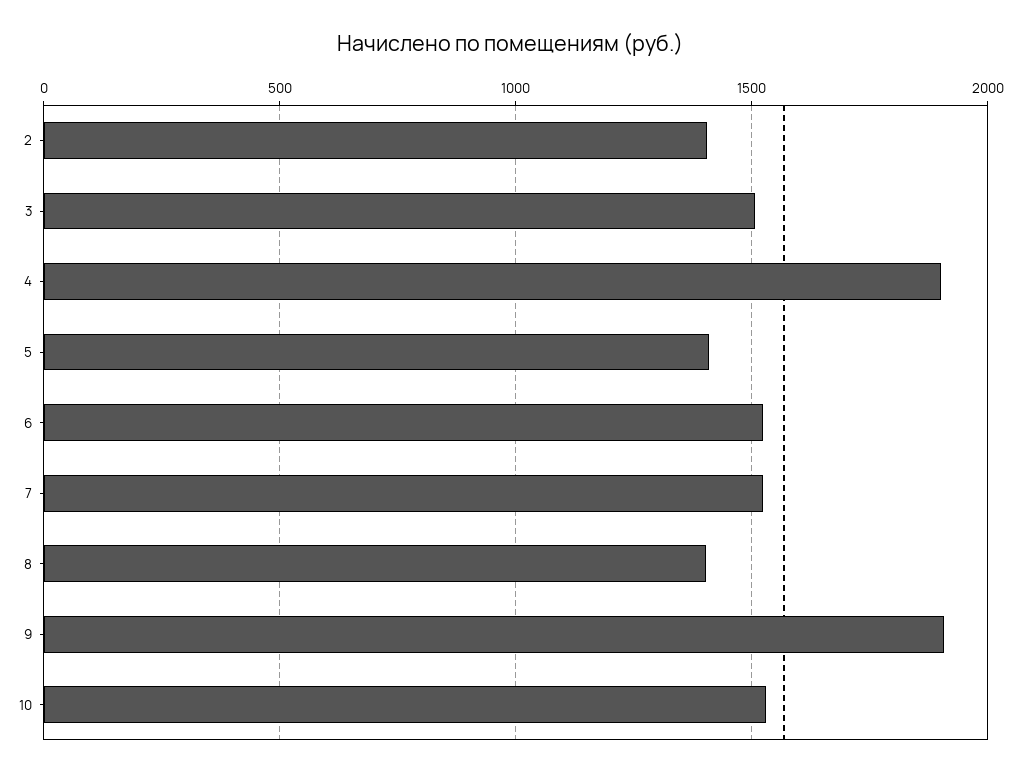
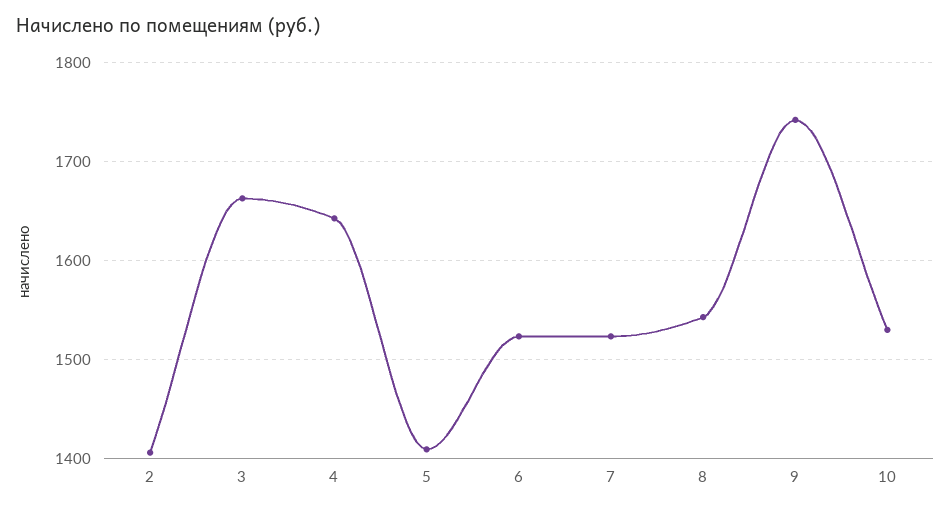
  {
    "2": 1410,
-   "3": 1500,
+   "3": 1660,
-   "4": 1900,
+   "4": 1640,
    "5": 1410,
    "6": 1520,
    "7": 1520,
-   "8": 1400,
+   "8": 1540,
-   "9": 1900,
+   "9": 1740,
    "10": 1530
  }

